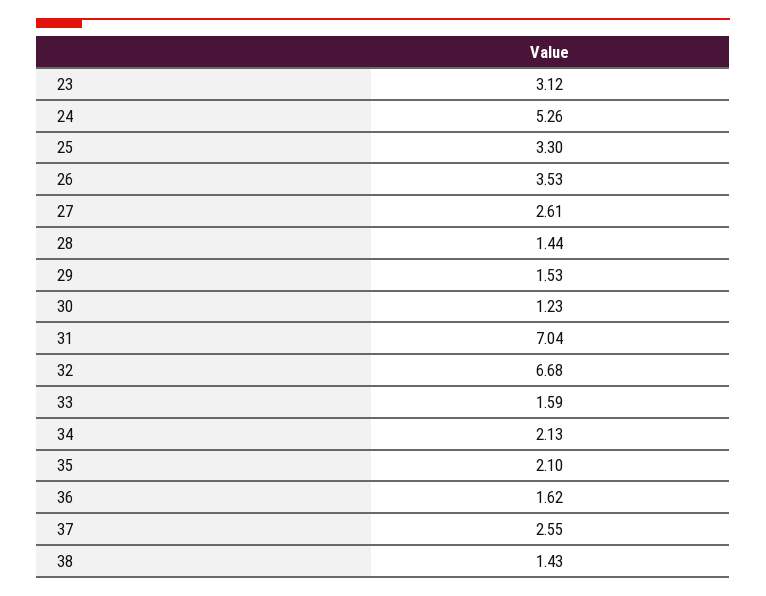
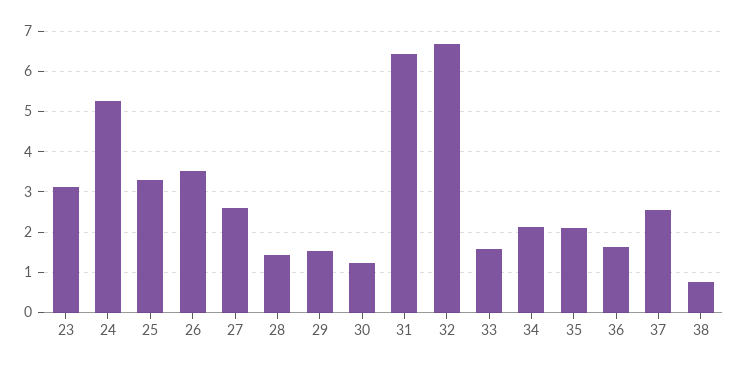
  {
    "23": 3.12,
    "24": 5.26,
    "25": 3.3,
    "26": 3.53,
    "27": 2.61,
    "28": 1.44,
    "29": 1.53,
    "30": 1.23,
-   "31": 7.04,
+   "31": 6.4,
    "32": 6.68,
    "33": 1.59,
    "34": 2.13,
    "35": 2.1,
    "36": 1.62,
    "37": 2.55,
-   "38": 1.43
+   "38": 0.8
  }

